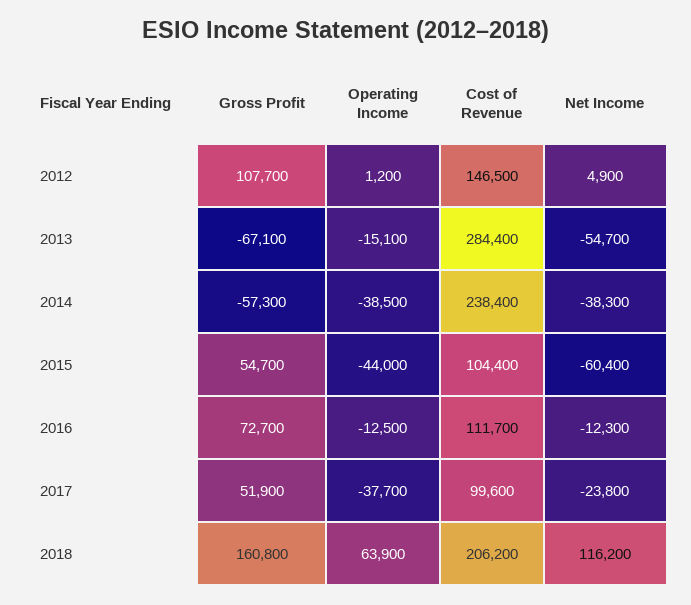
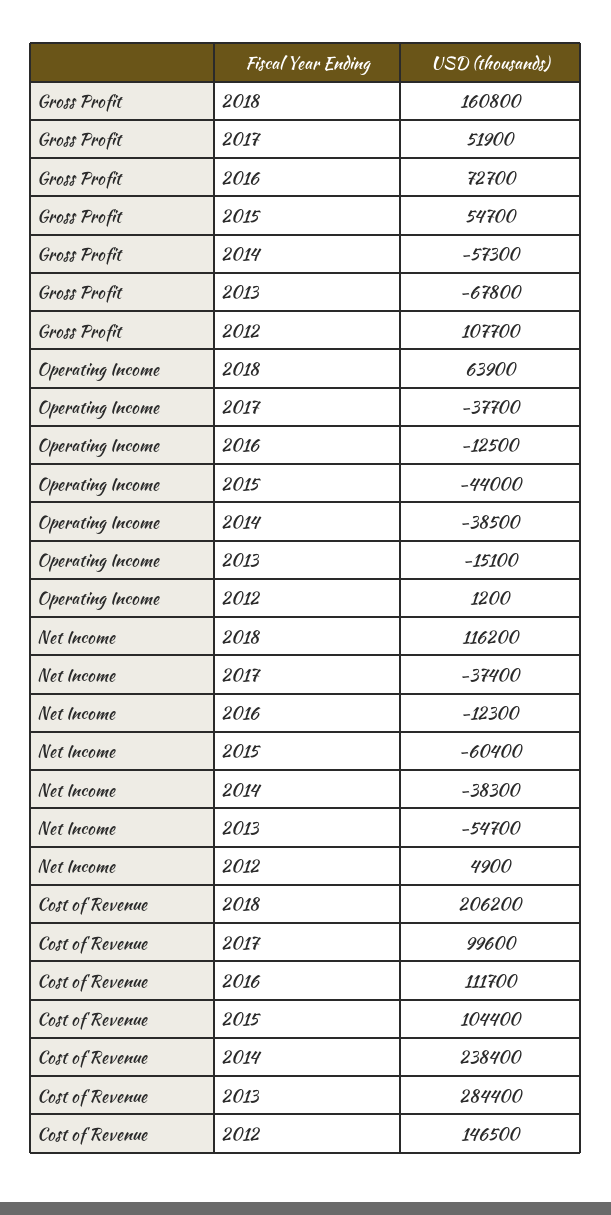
  {
    "Gross Profit": {
      "2012": 107700,
-     "2013": -67100,
+     "2013": -67800,
      "2014": -57300,
      "2015": 54700,
      "2016": 72700,
      "2017": 51900,
      "2018": 160800
    },
    "Operating Income": {
      "2012": 1200,
      "2013": -15100,
      "2014": -38500,
      "2015": -44000,
      "2016": -12500,
      "2017": -37700,
      "2018": 63900
    },
    "Cost of Revenue": {
      "2012": 146500,
      "2013": 284400,
      "2014": 238400,
      "2015": 104400,
      "2016": 111700,
      "2017": 99600,
      "2018": 206200
    },
    "Net Income": {
      "2012": 4900,
      "2013": -54700,
      "2014": -38300,
      "2015": -60400,
      "2016": -12300,
-     "2017": -23800,
+     "2017": -37400,
      "2018": 116200
    }
  }

